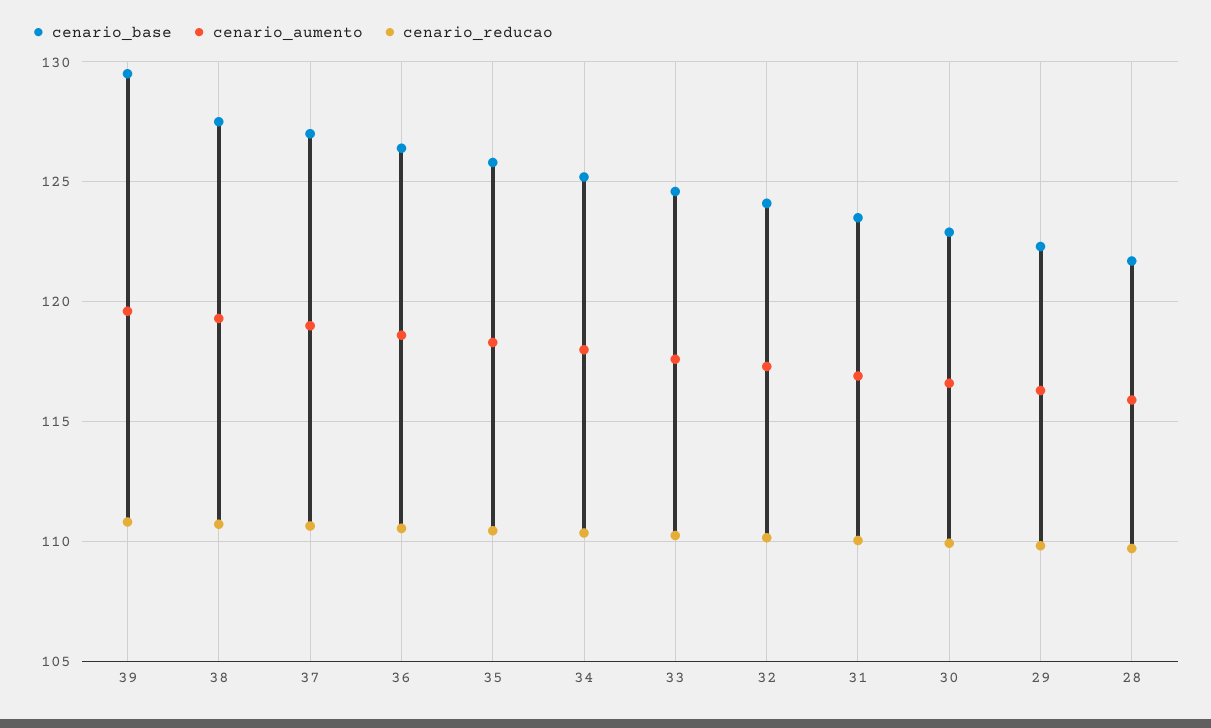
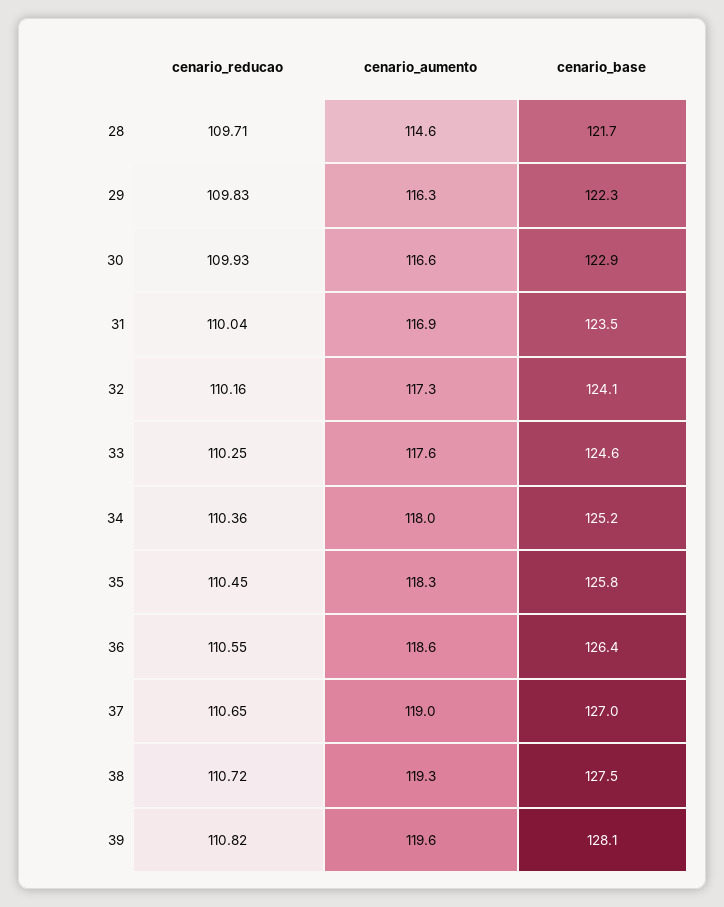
  {
    "cenario_base": {
-     "39": 129.5,
+     "39": 128.1,
      "38": 127.5,
      "37": 127,
      "36": 126.4,
      "35": 125.8,
      "34": 125.2,
      "33": 124.6,
      "32": 124.1,
      "31": 123.5,
      "30": 122.9,
      "29": 122.3,
      "28": 121.7
    },
    "cenario_aumento": {
      "39": 119.6,
      "38": 119.3,
      "37": 119,
      "36": 118.6,
      "35": 118.3,
      "34": 118,
      "33": 117.6,
      "32": 117.3,
      "31": 116.9,
      "30": 116.6,
      "29": 116.3,
-     "28": 116
+     "28": 114.6
    },
    "cenario_reducao": {
      "39": 110.82,
      "38": 110.72,
      "37": 110.65,
      "36": 110.55,
      "35": 110.45,
      "34": 110.36,
      "33": 110.25,
      "32": 110.16,
      "31": 110.04,
      "30": 109.93,
      "29": 109.83,
      "28": 109.71
    }
  }

